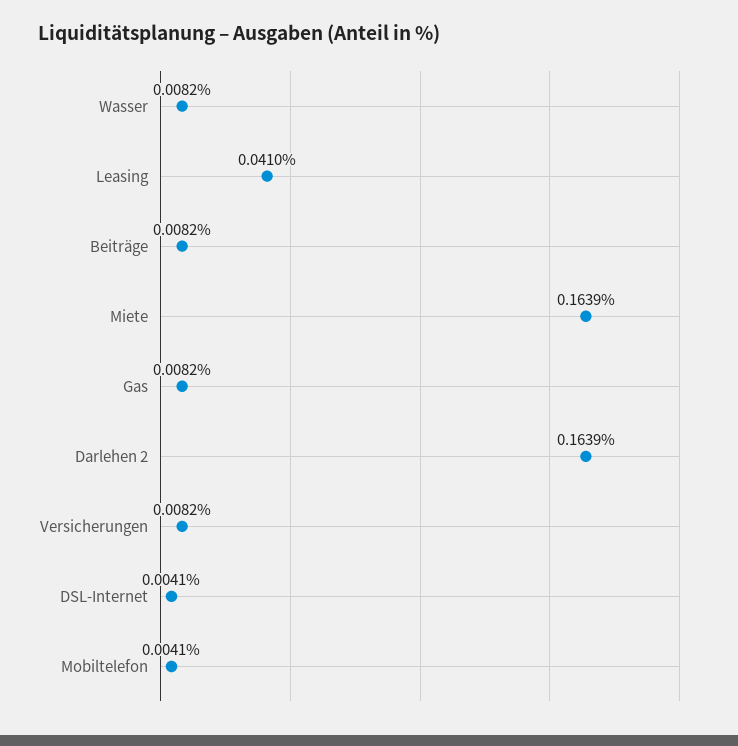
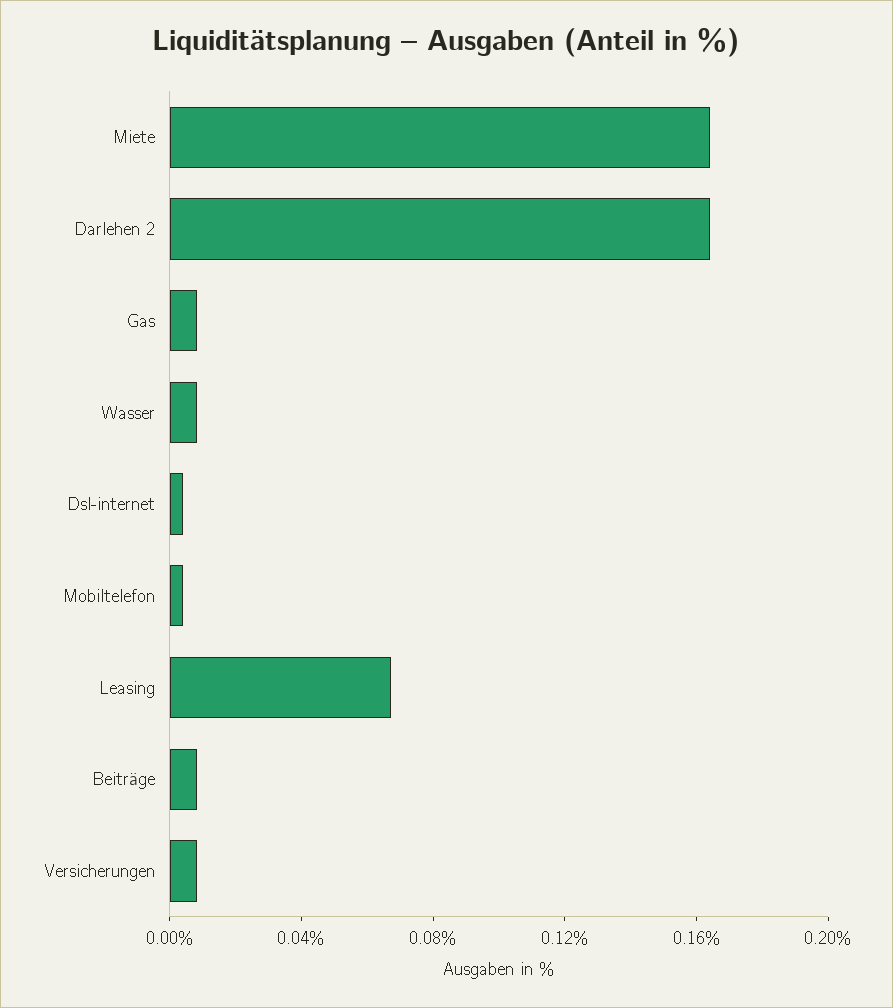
  {
    "Wasser": 0.0082,
-   "Leasing": 0.041,
+   "Leasing": 0.07,
    "Beiträge": 0.0082,
    "Miete": 0.1639,
    "Gas": 0.0082,
    "Darlehen 2": 0.1639,
    "Versicherungen": 0.0082,
    "DSL-Internet": 0.0041,
    "Mobiltelefon": 0.0041
  }

